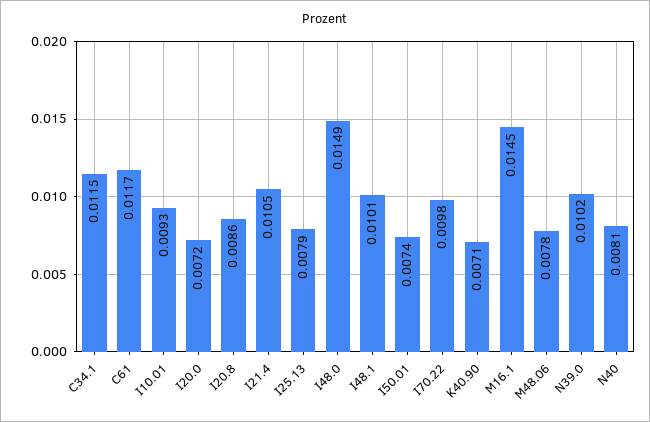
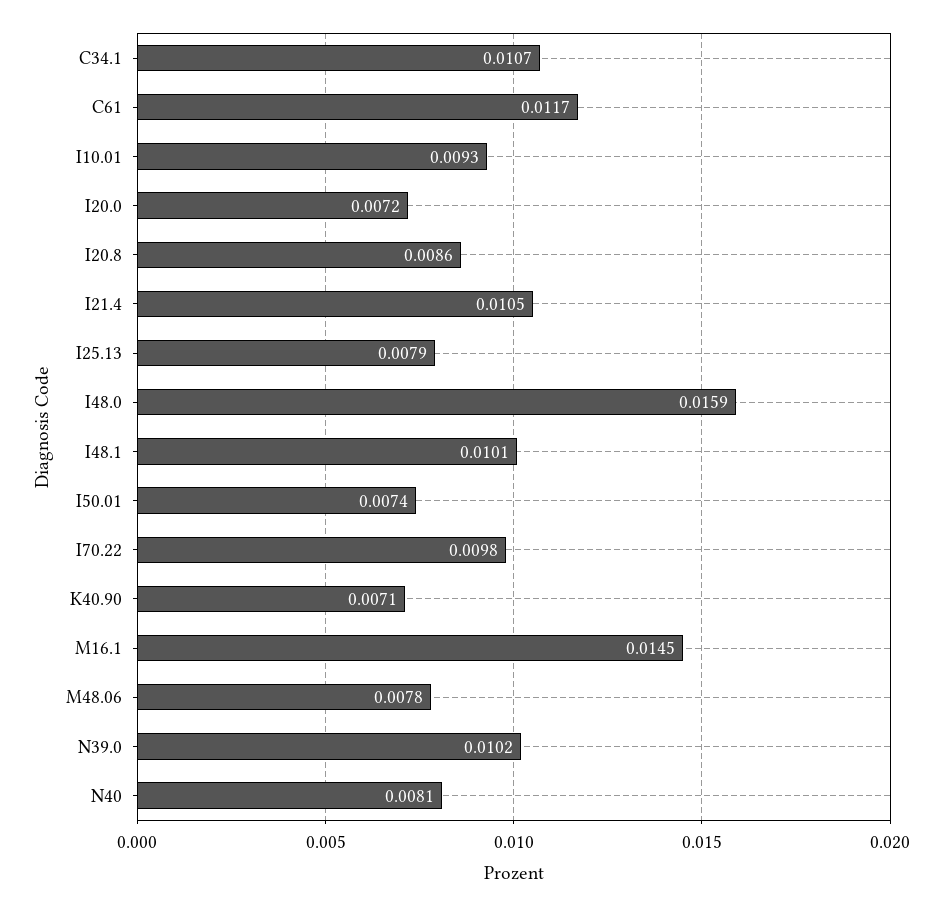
  {
-   "C34.1": 0.0115,
+   "C34.1": 0.0107,
    "C61": 0.0117,
    "I10.01": 0.0093,
    "I20.0": 0.0072,
    "I20.8": 0.0086,
    "I21.4": 0.0105,
    "I25.13": 0.0079,
-   "I48.0": 0.0149,
+   "I48.0": 0.0159,
    "I48.1": 0.0101,
    "I50.01": 0.0074,
    "I70.22": 0.0098,
    "K40.90": 0.0071,
    "M16.1": 0.0145,
    "M48.06": 0.0078,
    "N39.0": 0.0102,
    "N40": 0.0081
  }

